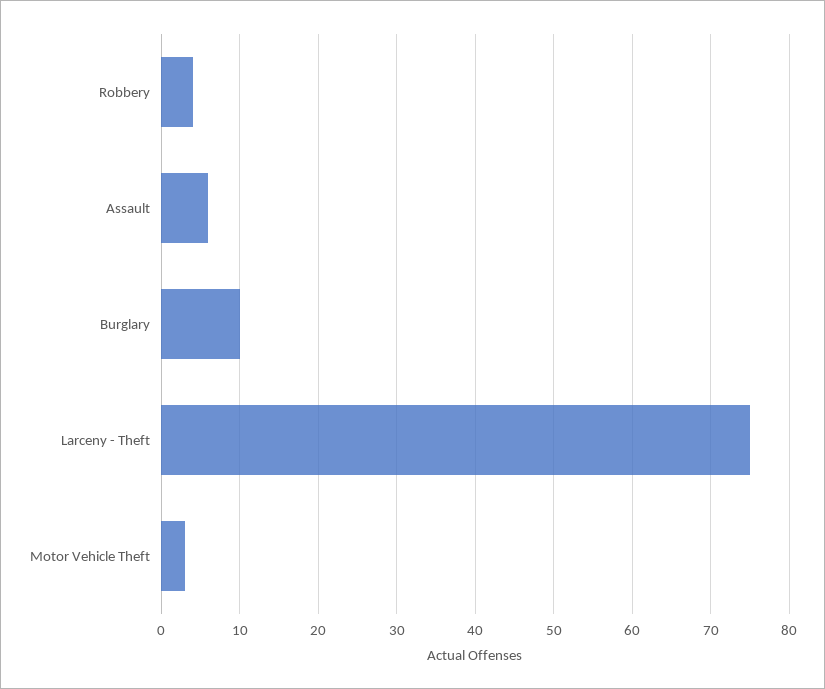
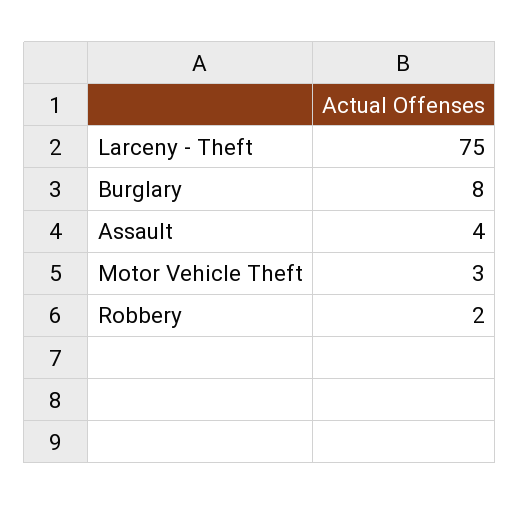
  {
-   "Robbery": 4,
+   "Robbery": 2,
-   "Assault": 6,
+   "Assault": 4,
-   "Burglary": 10,
+   "Burglary": 8,
    "Larceny - Theft": 75,
    "Motor Vehicle Theft": 3
  }

